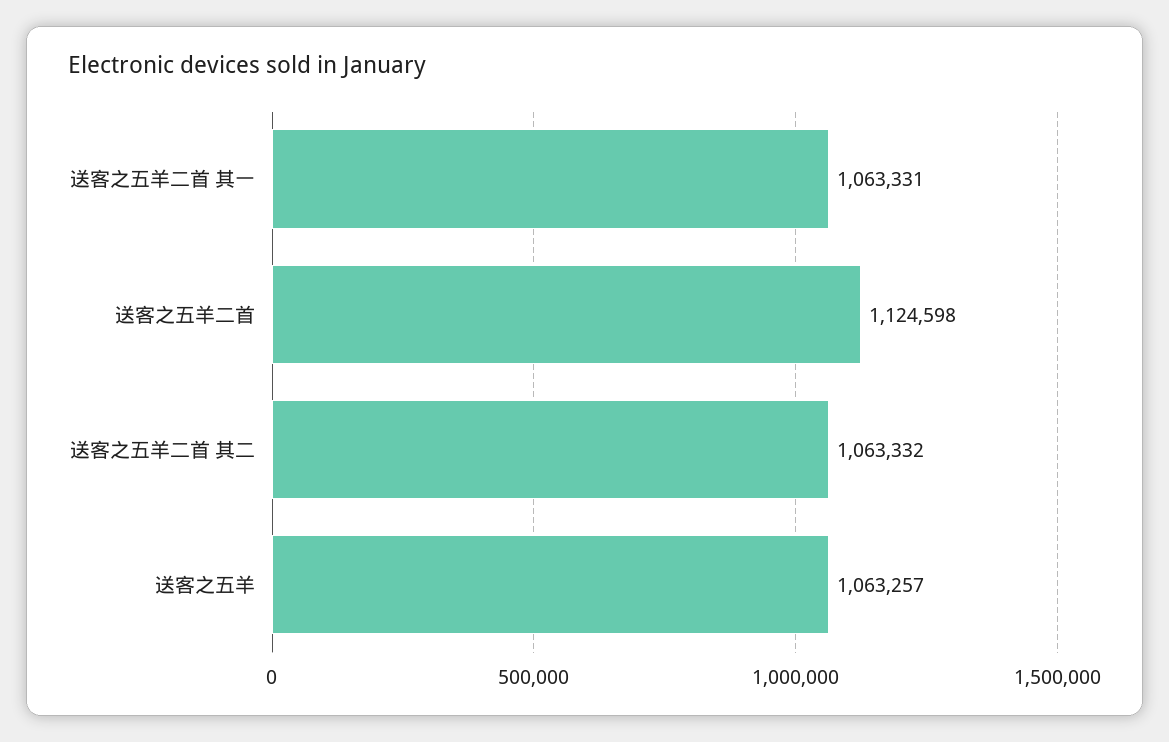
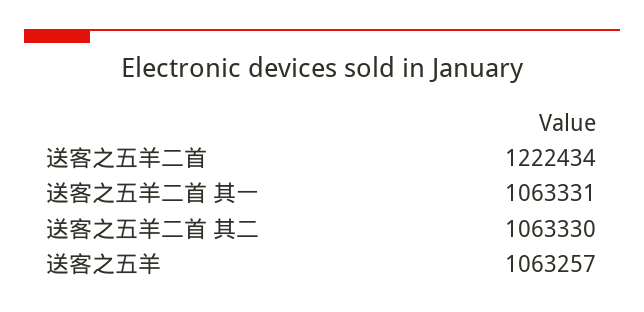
  {
    "送客之五羊二首 其一": 1063331,
-   "送客之五羊二首": 1124598,
+   "送客之五羊二首": 1222434,
-   "送客之五羊二首 其二": 1063332,
+   "送客之五羊二首 其二": 1063330,
    "送客之五羊": 1063257
  }

